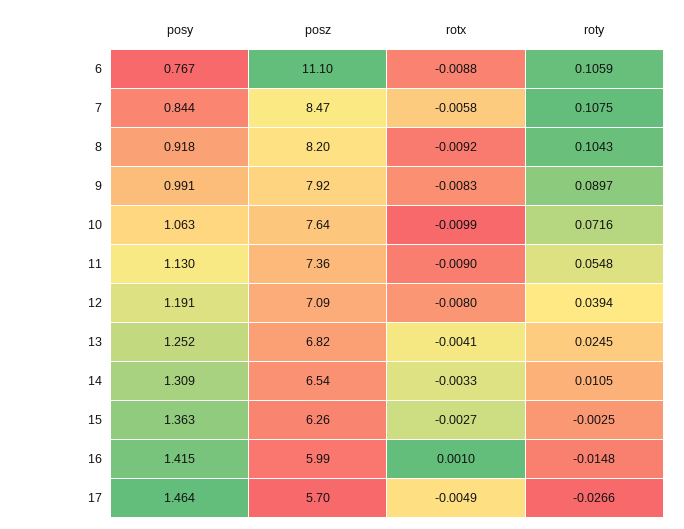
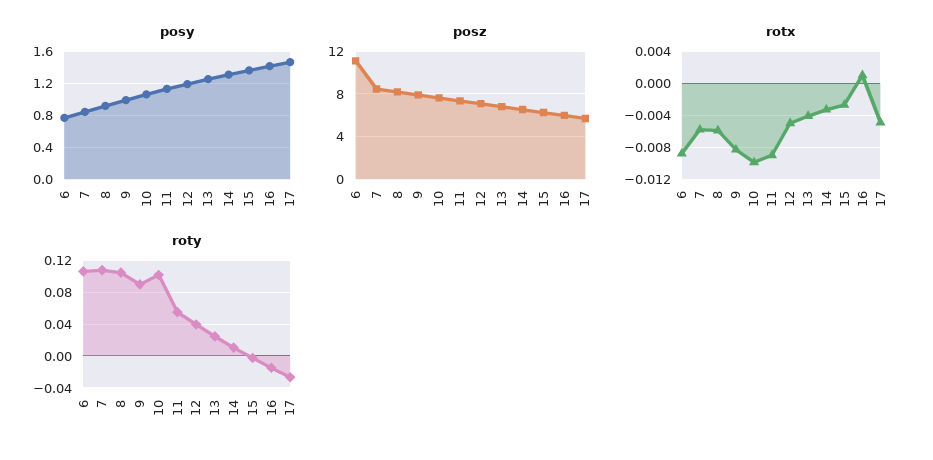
  {
    "posy": {
      "6": 0.767,
      "7": 0.844,
      "8": 0.918,
      "9": 0.991,
      "10": 1.063,
      "11": 1.13,
      "12": 1.191,
      "13": 1.252,
      "14": 1.309,
      "15": 1.363,
      "16": 1.415,
      "17": 1.464
    },
    "posz": {
      "6": 11.1,
      "7": 8.47,
      "8": 8.2,
      "9": 7.92,
      "10": 7.64,
      "11": 7.36,
      "12": 7.09,
      "13": 6.82,
      "14": 6.54,
      "15": 6.26,
      "16": 5.99,
      "17": 5.7
    },
    "rotx": {
      "6": -0.0088,
      "7": -0.0058,
-     "8": -0.0092,
+     "8": -0.006,
      "9": -0.0083,
      "10": -0.0099,
      "11": -0.009,
-     "12": -0.008,
+     "12": -0.005,
      "13": -0.0041,
      "14": -0.0033,
      "15": -0.0027,
      "16": 0.001,
      "17": -0.0049
    },
    "roty": {
      "6": 0.1059,
      "7": 0.1075,
      "8": 0.1043,
      "9": 0.0897,
-     "10": 0.0716,
+     "10": 0.1,
      "11": 0.0548,
      "12": 0.0394,
      "13": 0.0245,
      "14": 0.0105,
      "15": -0.0025,
      "16": -0.0148,
      "17": -0.0266
    }
  }

